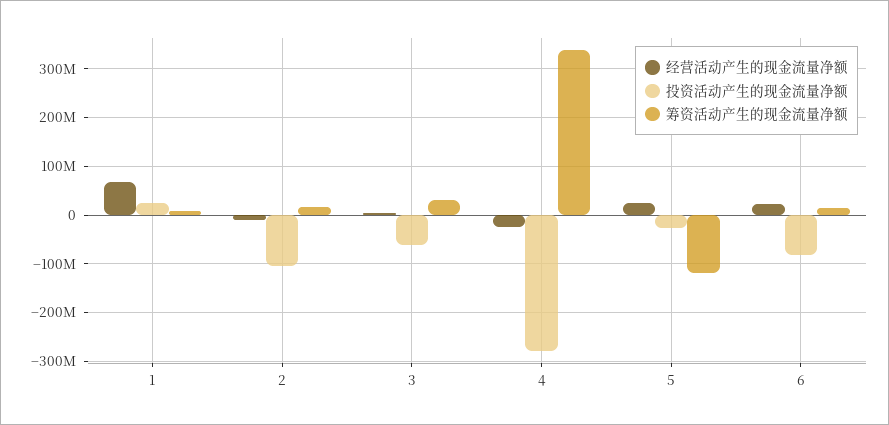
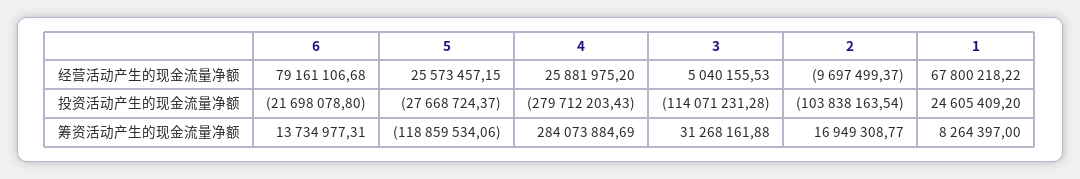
  {
    "经营活动产生的现金流量净额": {
      "1": 67800218.22,
      "2": -9697499.37,
      "3": 5040155.53,
-     "4": -20000000,
+     "4": 25881975.2,
      "5": 25573457.15,
-     "6": 20000000
+     "6": 79161106.68
    },
    "投资活动产生的现金流量净额": {
      "1": 24605409.2,
      "2": -103838163.54,
-     "3": -60000000,
+     "3": -114071231.28,
      "4": -279712203.43,
      "5": -27668724.37,
-     "6": -80000000
+     "6": -21698078.8
    },
    "筹资活动产生的现金流量净额": {
      "1": 8264397,
      "2": 16949308.77,
      "3": 31268161.88,
-     "4": 340000000,
+     "4": 284073884.69,
      "5": -118859534.06,
      "6": 13734977.31
    }
  }

